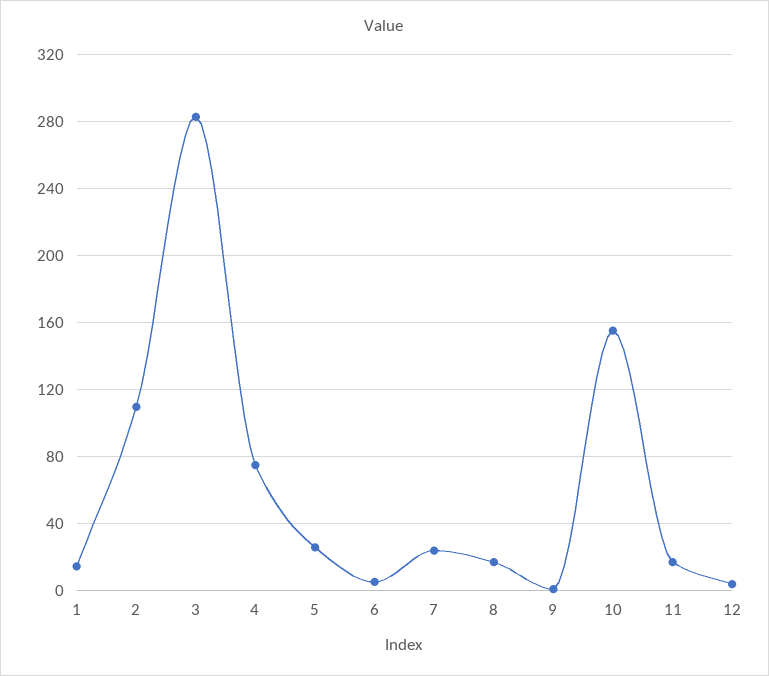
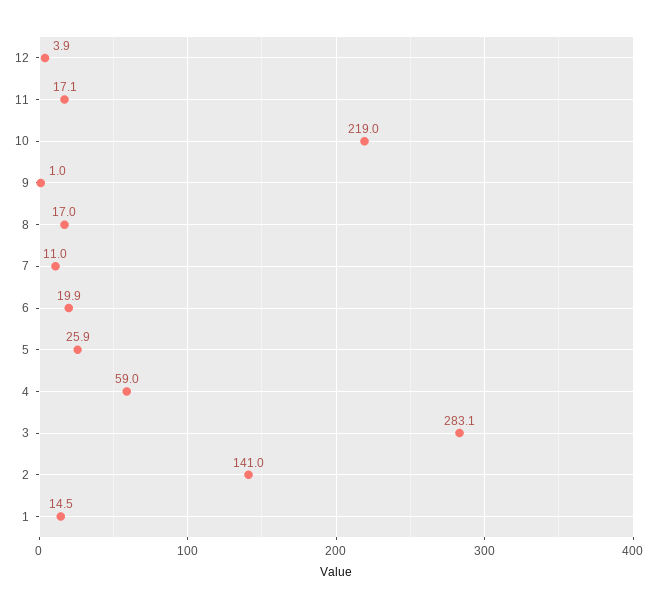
  {
    "1": 14.5,
-   "2": 110,
+   "2": 141,
    "3": 283.1,
-   "4": 75,
+   "4": 59,
    "5": 25.9,
-   "6": 5,
+   "6": 19.9,
-   "7": 25,
+   "7": 11,
    "8": 17,
    "9": 1,
-   "10": 155,
+   "10": 219,
    "11": 17.1,
    "12": 3.9
  }

